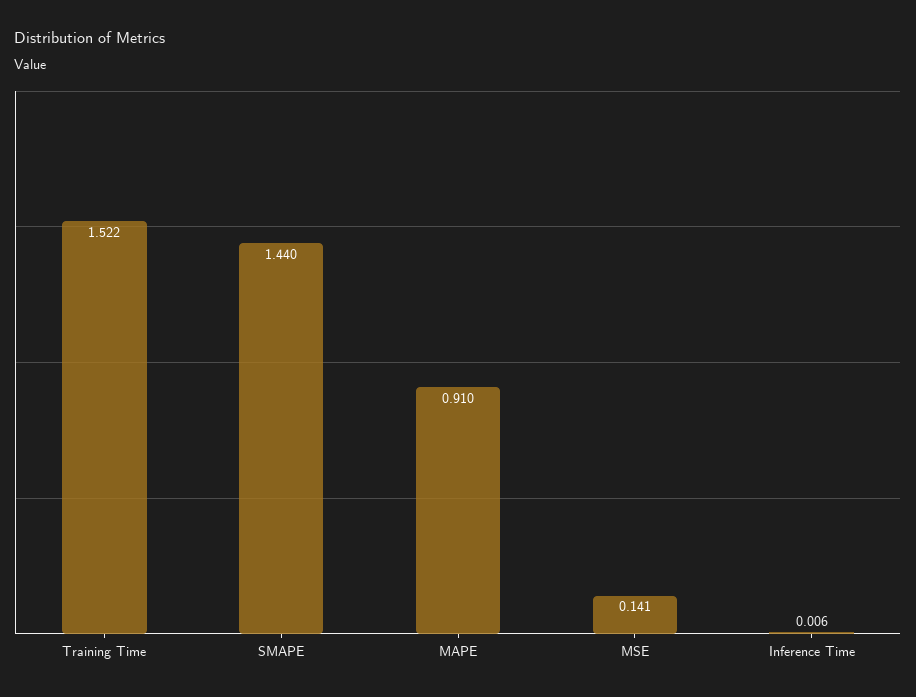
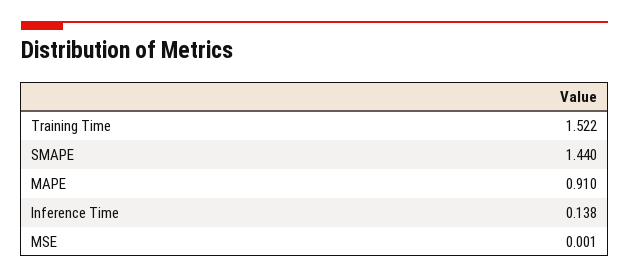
  {
    "Training Time": 1.522,
    "SMAPE": 1.44,
    "MAPE": 0.91,
-   "MSE": 0.141,
+   "MSE": 0.001,
-   "Inference Time": 0.006
+   "Inference Time": 0.138
  }

